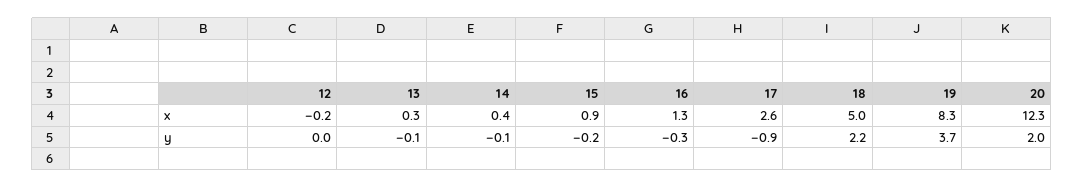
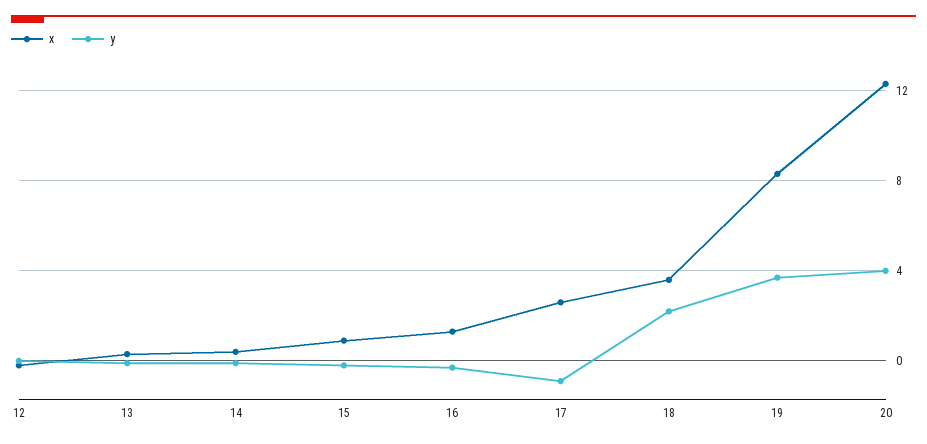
  {
    "x": {
      "12": -0.2,
      "13": 0.3,
      "14": 0.4,
      "15": 0.9,
      "16": 1.3,
      "17": 2.6,
-     "18": 5,
+     "18": 3.5,
      "19": 8.3,
      "20": 12.3
    },
    "y": {
      "12": 0,
      "13": -0.1,
      "14": -0.1,
      "15": -0.2,
      "16": -0.3,
      "17": -0.9,
      "18": 2.2,
      "19": 3.7,
-     "20": 2
+     "20": 4
    }
  }

